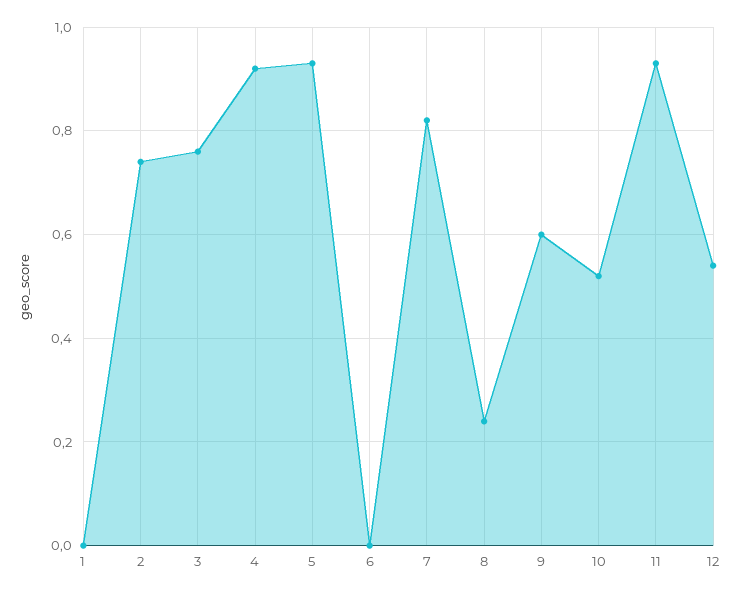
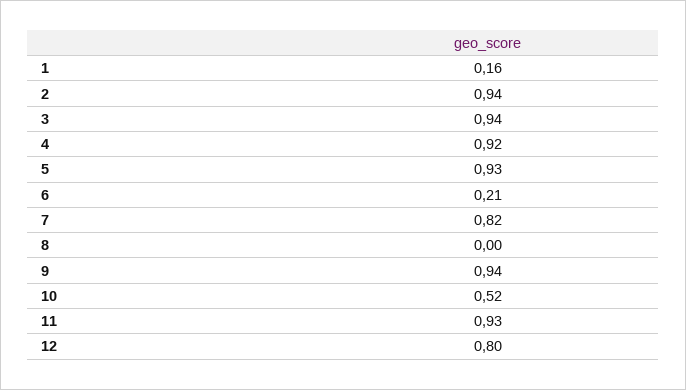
  {
-   "1": 0,
+   "1": 0.16,
-   "2": 0.75,
+   "2": 0.94,
-   "3": 0.75,
+   "3": 0.94,
    "4": 0.92,
    "5": 0.93,
-   "6": 0,
+   "6": 0.21,
    "7": 0.82,
-   "8": 0.25,
+   "8": 0,
-   "9": 0.6,
+   "9": 0.94,
    "10": 0.52,
    "11": 0.93,
-   "12": 0.55
+   "12": 0.8
  }

